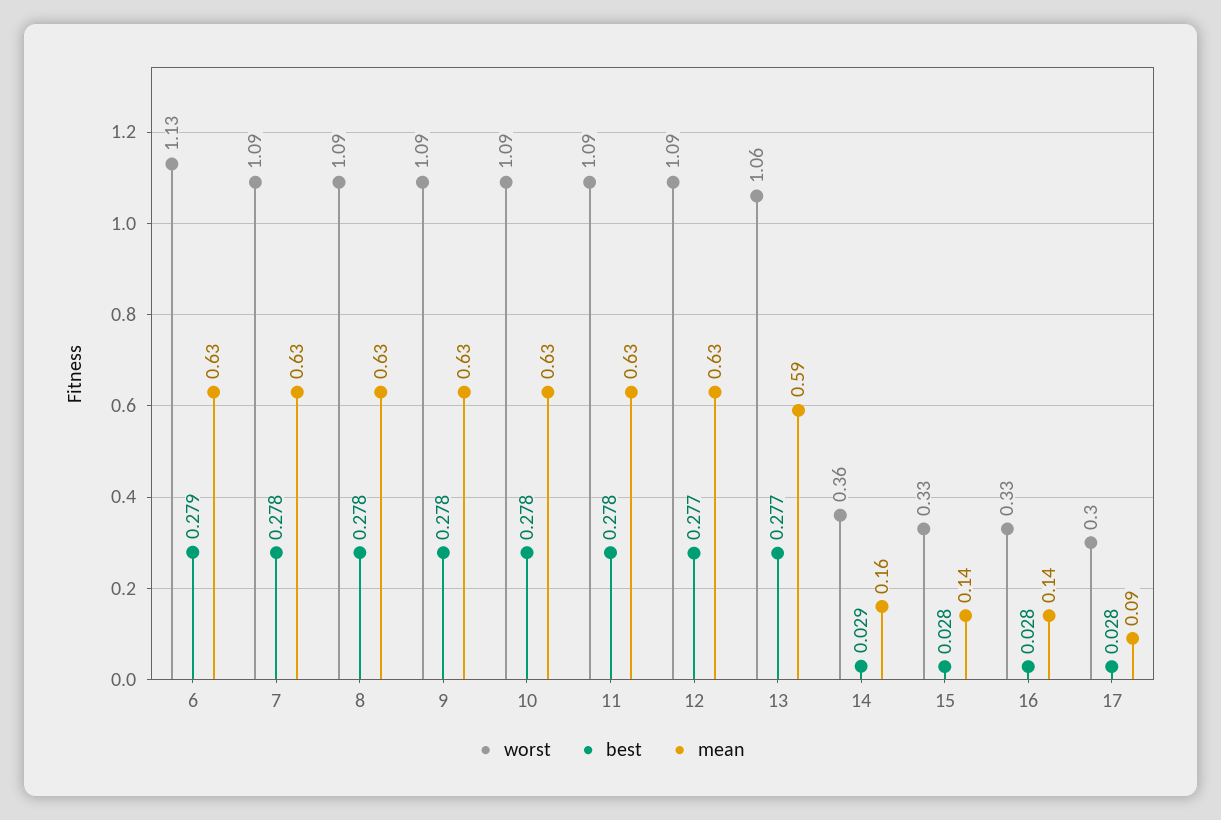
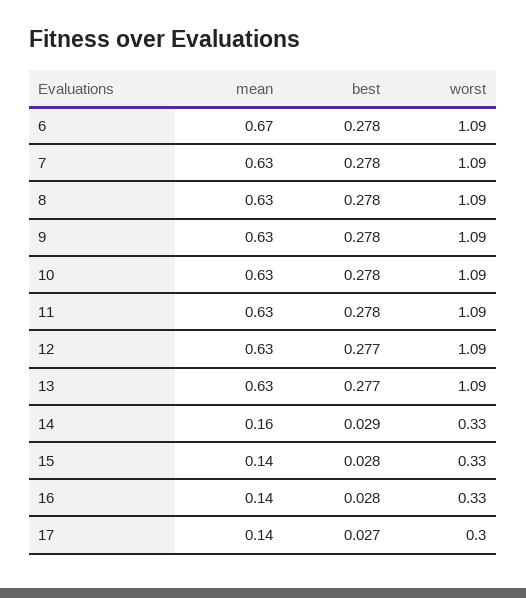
  {
    "worst": {
-     "6": 1.13,
+     "6": 1.09,
      "7": 1.09,
      "8": 1.09,
      "9": 1.09,
      "10": 1.09,
      "11": 1.09,
      "12": 1.09,
-     "13": 1.06,
+     "13": 1.09,
-     "14": 0.36,
+     "14": 0.33,
      "15": 0.33,
      "16": 0.33,
      "17": 0.3
    },
    "best": {
-     "6": 0.279,
+     "6": 0.278,
      "7": 0.278,
      "8": 0.278,
      "9": 0.278,
      "10": 0.278,
      "11": 0.278,
      "12": 0.277,
      "13": 0.277,
      "14": 0.029,
      "15": 0.028,
      "16": 0.028,
-     "17": 0.028
+     "17": 0.027
    },
    "mean": {
-     "6": 0.63,
+     "6": 0.67,
      "7": 0.63,
      "8": 0.63,
      "9": 0.63,
      "10": 0.63,
      "11": 0.63,
      "12": 0.63,
-     "13": 0.59,
+     "13": 0.63,
      "14": 0.16,
      "15": 0.14,
      "16": 0.14,
-     "17": 0.09
+     "17": 0.14
    }
  }

